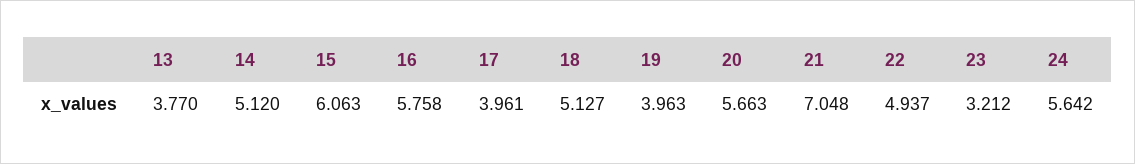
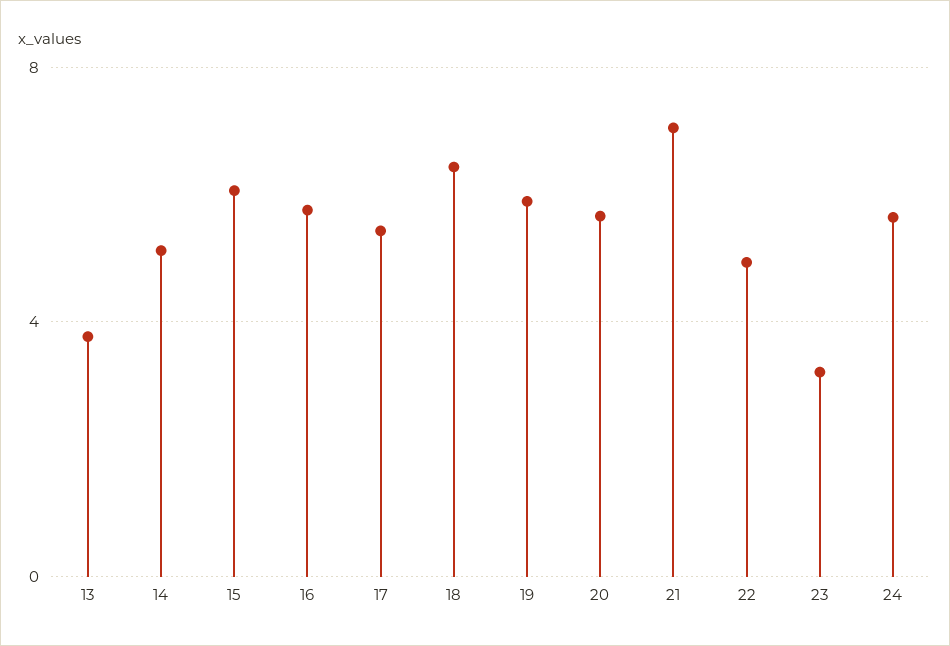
  {
    "13": 3.77,
    "14": 5.12,
    "15": 6.063,
    "16": 5.758,
-   "17": 3.961,
+   "17": 5.5,
-   "18": 5.127,
+   "18": 6.5,
-   "19": 3.963,
+   "19": 6,
    "20": 5.663,
    "21": 7.048,
    "22": 4.937,
    "23": 3.212,
    "24": 5.642
  }

